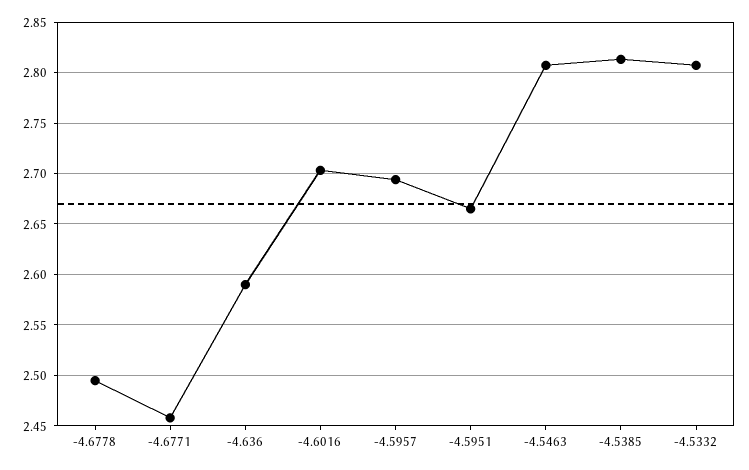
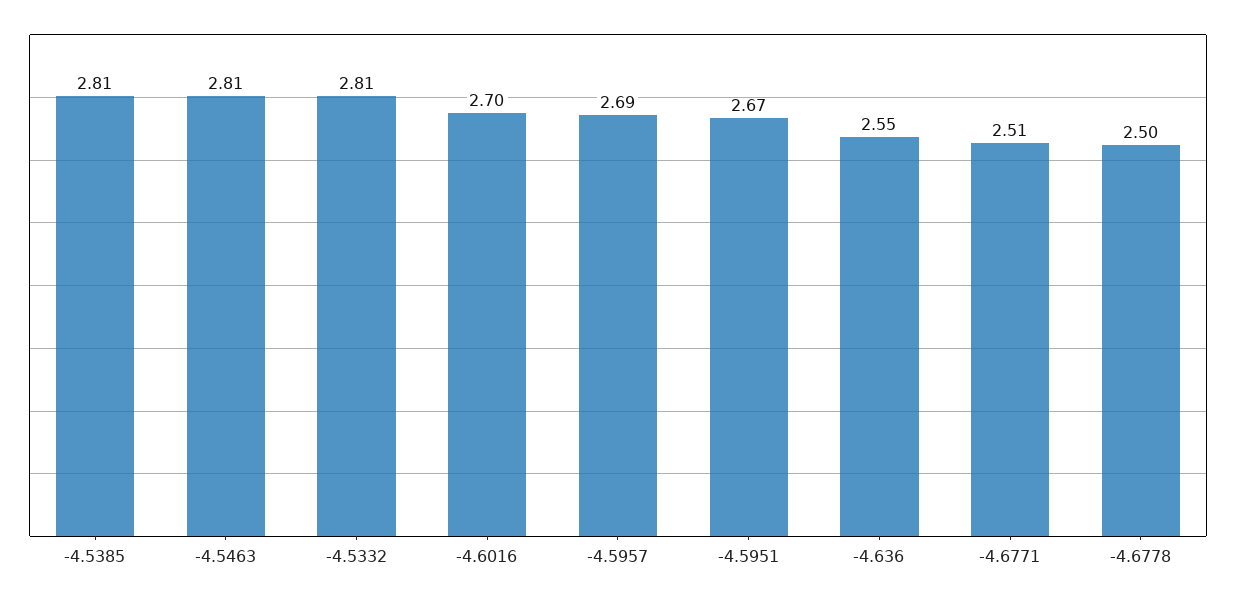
  {
    "-4.6778": 2.5,
-   "-4.6771": 2.46,
+   "-4.6771": 2.51,
-   "-4.636": 2.59,
+   "-4.636": 2.55,
    "-4.6016": 2.7,
    "-4.5957": 2.69,
    "-4.5951": 2.67,
    "-4.5463": 2.81,
    "-4.5385": 2.81,
    "-4.5332": 2.81
  }

